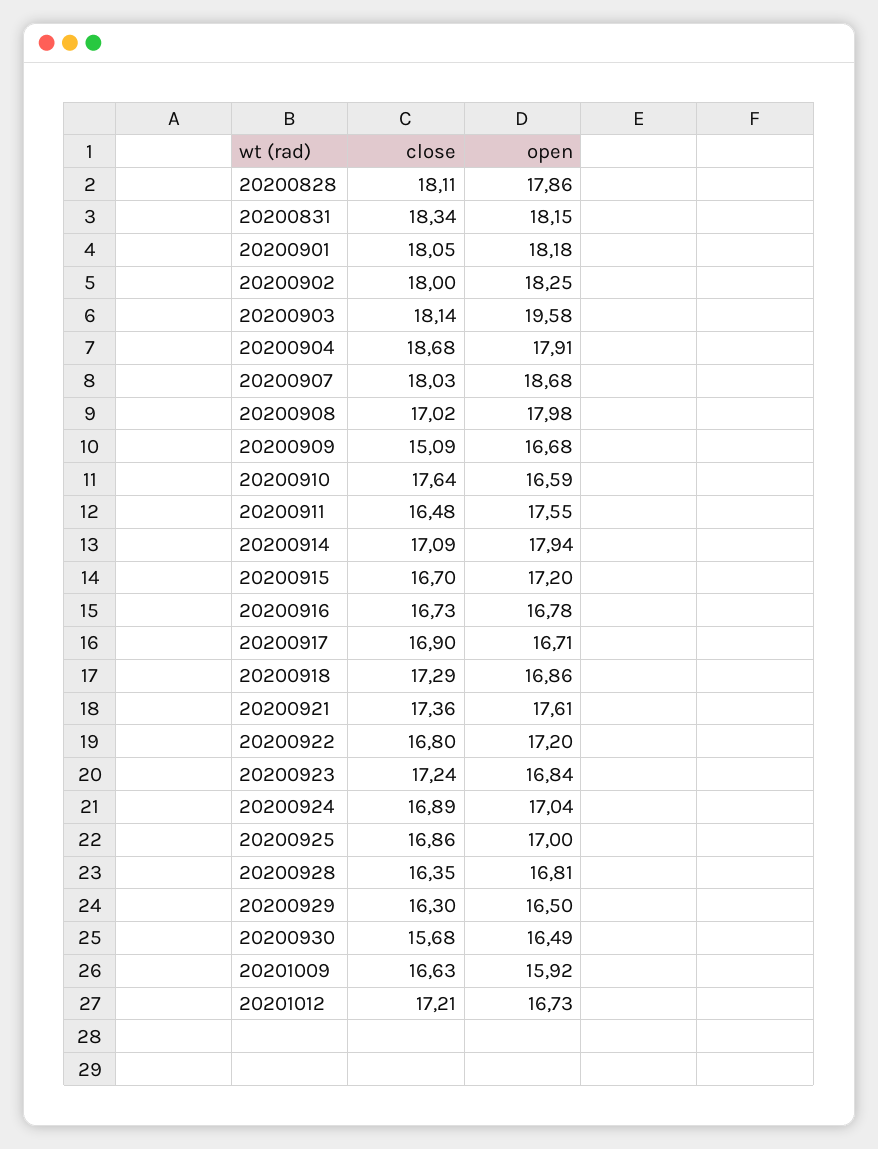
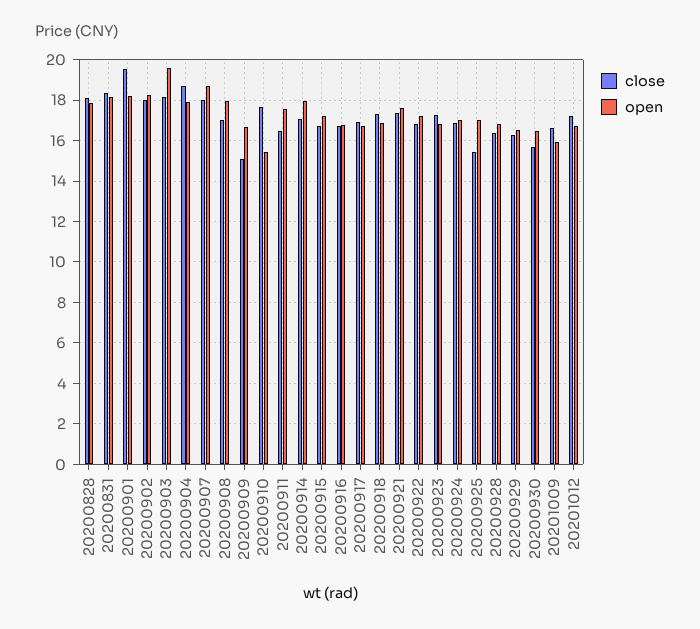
  {
    "close": {
      "20200828": 18.11,
      "20200831": 18.34,
-     "20200901": 18.05,
+     "20200901": 19.5,
      "20200902": 18,
      "20200903": 18.14,
      "20200904": 18.68,
      "20200907": 18.03,
      "20200908": 17.02,
      "20200909": 15.09,
      "20200910": 17.64,
      "20200911": 16.48,
      "20200914": 17.09,
      "20200915": 16.7,
      "20200916": 16.73,
      "20200917": 16.9,
      "20200918": 17.29,
      "20200921": 17.36,
      "20200922": 16.8,
      "20200923": 17.24,
      "20200924": 16.89,
-     "20200925": 16.86,
+     "20200925": 15.5,
      "20200928": 16.35,
      "20200929": 16.3,
      "20200930": 15.68,
      "20201009": 16.63,
      "20201012": 17.21
    },
    "open": {
      "20200828": 17.86,
      "20200831": 18.15,
      "20200901": 18.18,
      "20200902": 18.25,
      "20200903": 19.58,
      "20200904": 17.91,
      "20200907": 18.68,
      "20200908": 17.98,
      "20200909": 16.68,
-     "20200910": 16.59,
+     "20200910": 15.5,
      "20200911": 17.55,
      "20200914": 17.94,
      "20200915": 17.2,
      "20200916": 16.78,
      "20200917": 16.71,
      "20200918": 16.86,
      "20200921": 17.61,
      "20200922": 17.2,
      "20200923": 16.84,
      "20200924": 17.04,
      "20200925": 17,
      "20200928": 16.81,
      "20200929": 16.5,
      "20200930": 16.49,
      "20201009": 15.92,
      "20201012": 16.73
    }
  }

